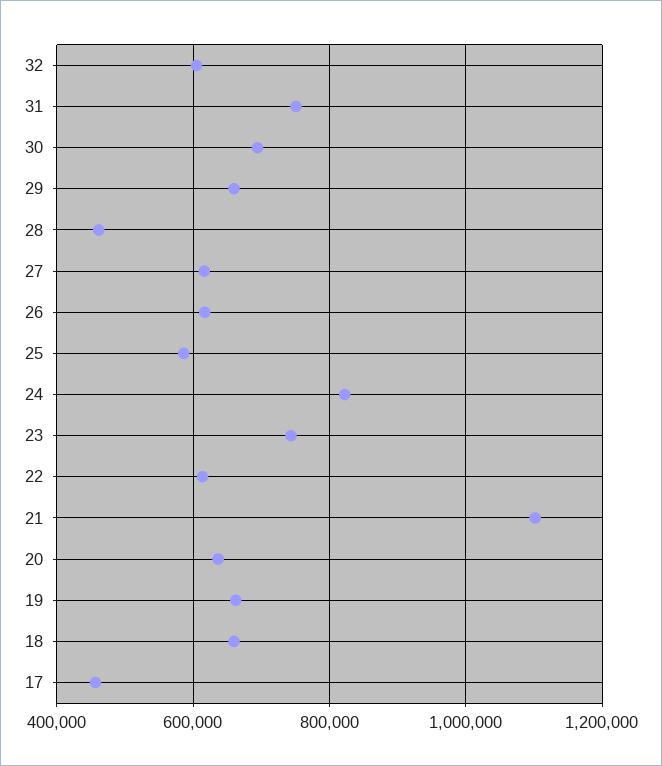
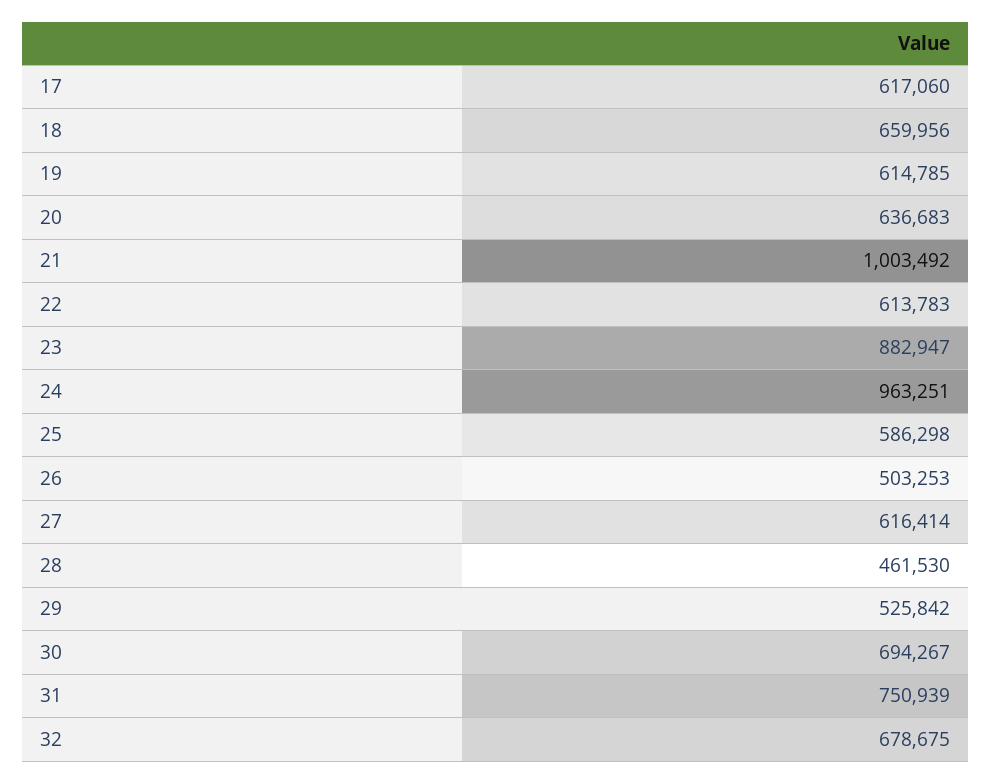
  {
-   "32": 600000,
+   "32": 678675,
    "31": 750939,
    "30": 694267,
-   "29": 660000,
+   "29": 525842,
    "28": 461530,
    "27": 616414,
-   "26": 620000,
+   "26": 503253,
    "25": 586298,
-   "24": 820000,
+   "24": 963251,
-   "23": 740000,
+   "23": 882947,
    "22": 613783,
-   "21": 1100000,
+   "21": 1003492,
    "20": 636683,
-   "19": 660000,
+   "19": 614785,
    "18": 659956,
-   "17": 460000
+   "17": 617060
  }

